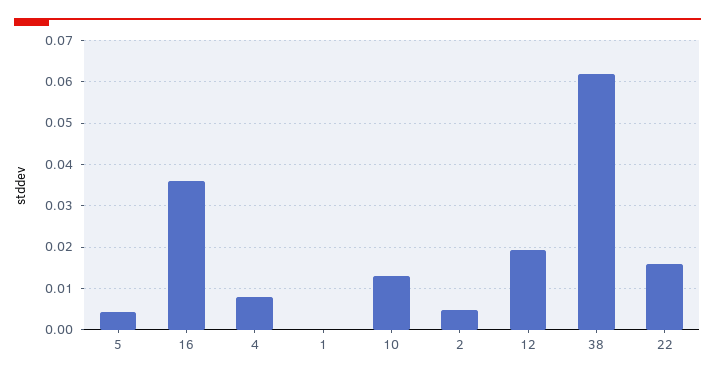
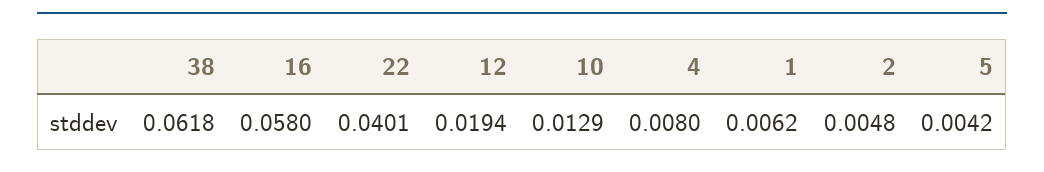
  {
    "5": 0.0042,
-   "16": 0.036,
+   "16": 0.058,
    "4": 0.008,
-   "1": 0,
+   "1": 0.0062,
    "10": 0.0129,
    "2": 0.0048,
    "12": 0.0194,
    "38": 0.0618,
-   "22": 0.016
+   "22": 0.0401
  }

